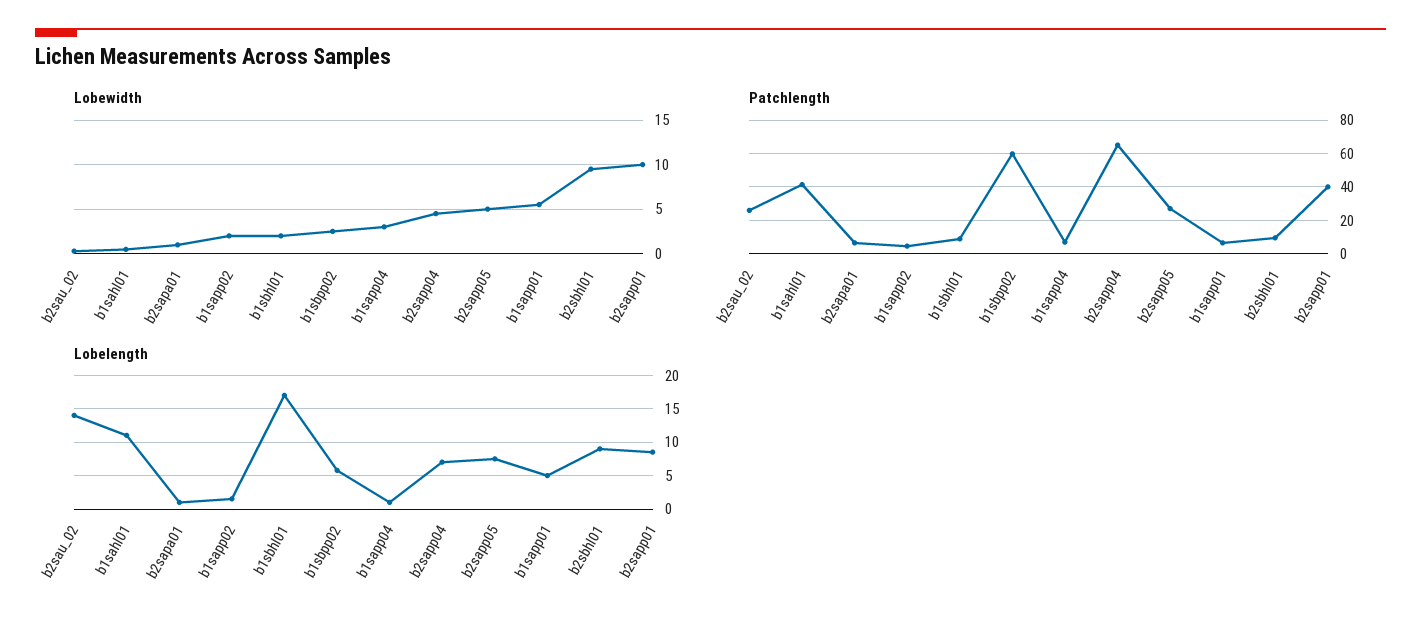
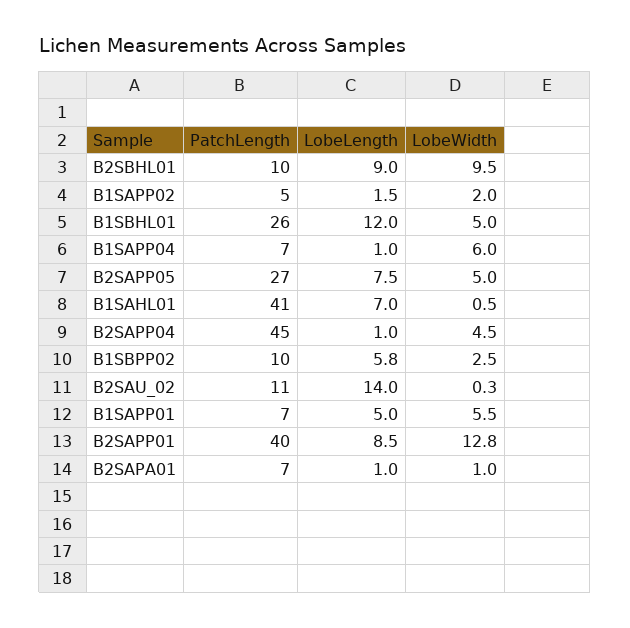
  {
    "Lobewidth": {
      "b2sau_02": 0.3,
      "b1sahl01": 0.5,
      "b2sapa01": 1,
      "b1sapp02": 2,
-     "b1sbhl01": 2,
+     "b1sbhl01": 5,
      "b1sbpp02": 2.5,
-     "b1sapp04": 3,
+     "b1sapp04": 6,
      "b2sapp04": 4.5,
      "b2sapp05": 5,
      "b1sapp01": 5.5,
      "b2sbhl01": 9.5,
-     "b2sapp01": 10
+     "b2sapp01": 12.8
    },
    "Patchlength": {
-     "b2sau_02": 25,
+     "b2sau_02": 11,
      "b1sahl01": 41,
      "b2sapa01": 7,
      "b1sapp02": 5,
-     "b1sbhl01": 10,
+     "b1sbhl01": 26,
-     "b1sbpp02": 60,
+     "b1sbpp02": 10,
      "b1sapp04": 7,
-     "b2sapp04": 65,
+     "b2sapp04": 45,
      "b2sapp05": 27,
      "b1sapp01": 7,
      "b2sbhl01": 10,
      "b2sapp01": 40
    },
    "Lobelength": {
      "b2sau_02": 14,
-     "b1sahl01": 11,
+     "b1sahl01": 7,
      "b2sapa01": 1,
      "b1sapp02": 1.5,
-     "b1sbhl01": 17,
+     "b1sbhl01": 12,
      "b1sbpp02": 5.8,
      "b1sapp04": 1,
-     "b2sapp04": 7,
+     "b2sapp04": 1,
      "b2sapp05": 7.5,
      "b1sapp01": 5,
      "b2sbhl01": 9,
      "b2sapp01": 8.5
    }
  }

